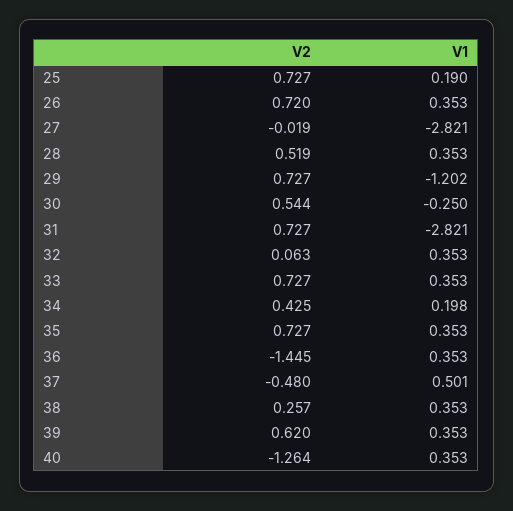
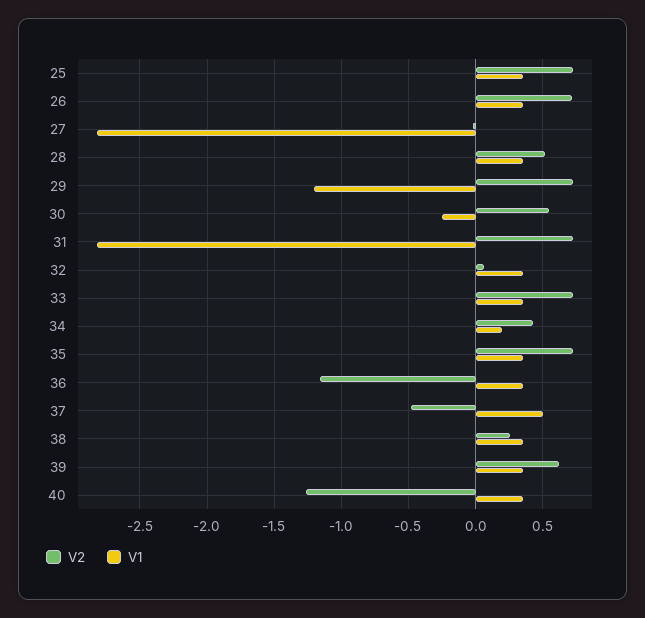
  {
    "V2": {
      "25": 0.727,
      "26": 0.72,
      "27": -0.019,
      "28": 0.519,
      "29": 0.727,
      "30": 0.544,
      "31": 0.727,
      "32": 0.063,
      "33": 0.727,
      "34": 0.425,
      "35": 0.727,
-     "36": -1.445,
+     "36": -1.15,
      "37": -0.48,
      "38": 0.257,
      "39": 0.62,
      "40": -1.264
    },
    "V1": {
-     "25": 0.19,
+     "25": 0.35,
      "26": 0.353,
      "27": -2.821,
      "28": 0.353,
      "29": -1.202,
      "30": -0.25,
      "31": -2.821,
      "32": 0.353,
      "33": 0.353,
      "34": 0.198,
      "35": 0.353,
      "36": 0.353,
      "37": 0.501,
      "38": 0.353,
      "39": 0.353,
      "40": 0.353
    }
  }

